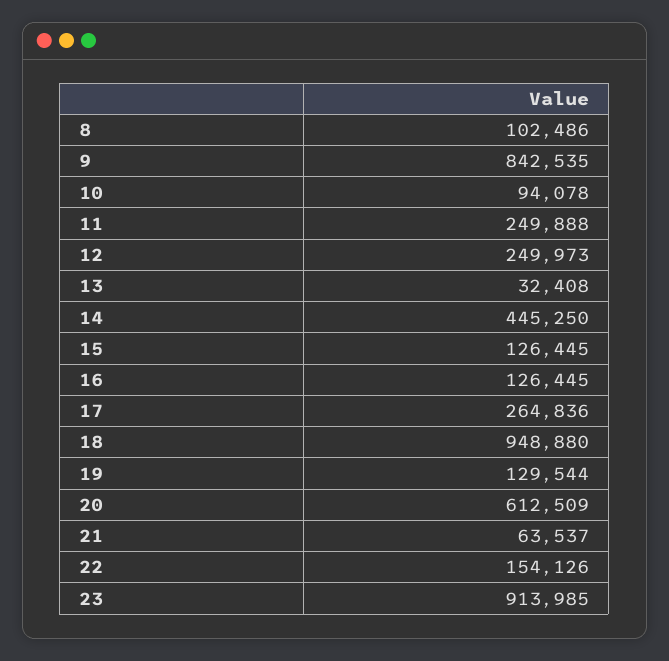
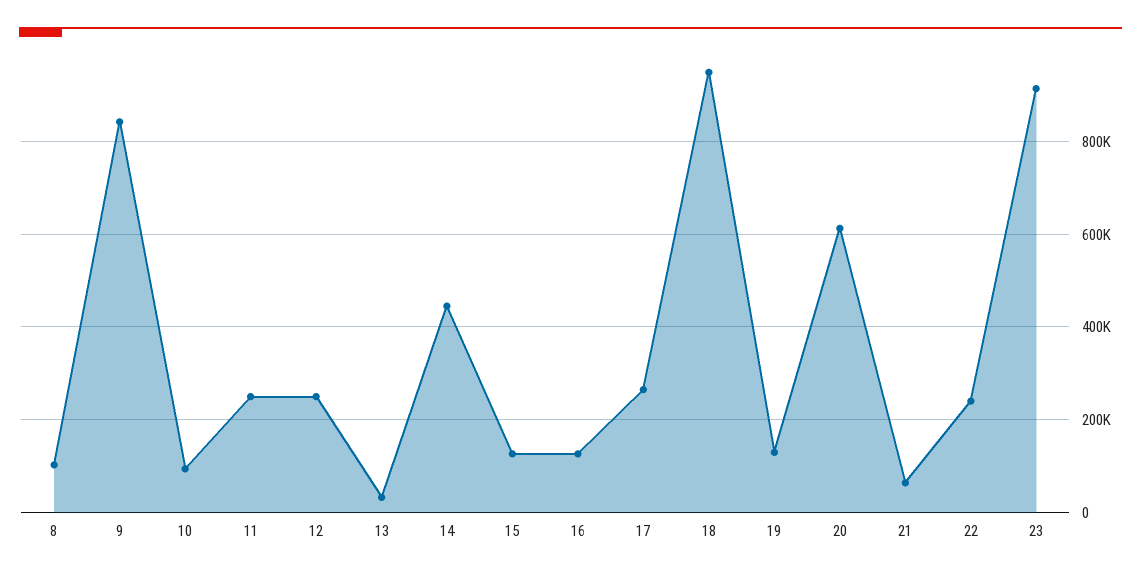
  {
    "8": 102486,
    "9": 842535,
    "10": 94078,
    "11": 249888,
    "12": 249973,
    "13": 32408,
    "14": 445250,
    "15": 126445,
    "16": 126445,
    "17": 264836,
    "18": 948880,
    "19": 129544,
    "20": 612509,
    "21": 63537,
-   "22": 154126,
+   "22": 240000,
    "23": 913985
  }

